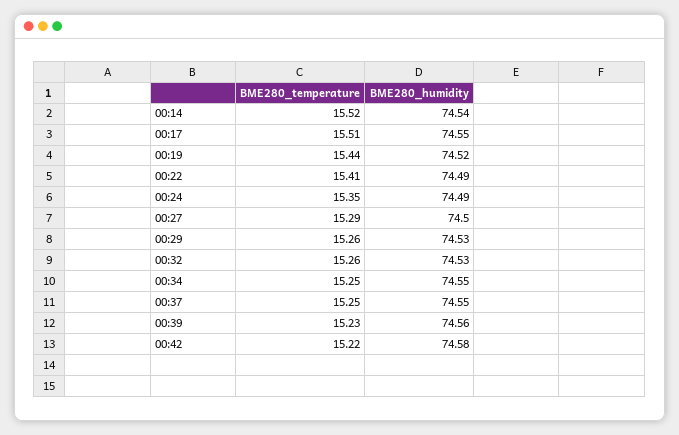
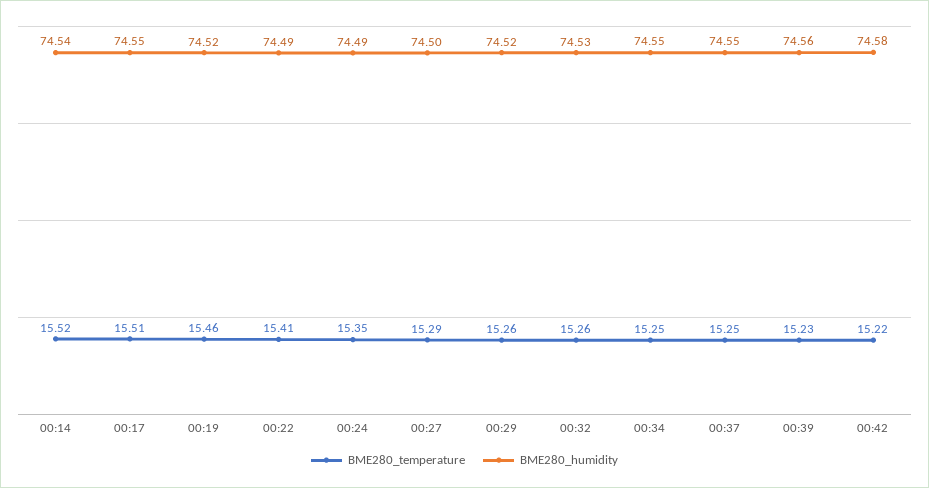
  {
    "BME280_temperature": {
      "00:14": 15.52,
      "00:17": 15.51,
-     "00:19": 15.44,
+     "00:19": 15.46,
      "00:22": 15.41,
      "00:24": 15.35,
      "00:27": 15.29,
      "00:29": 15.26,
      "00:32": 15.26,
      "00:34": 15.25,
      "00:37": 15.25,
      "00:39": 15.23,
      "00:42": 15.22
    },
    "BME280_humidity": {
      "00:14": 74.54,
      "00:17": 74.55,
      "00:19": 74.52,
      "00:22": 74.49,
      "00:24": 74.49,
      "00:27": 74.5,
-     "00:29": 74.53,
+     "00:29": 74.52,
      "00:32": 74.53,
      "00:34": 74.55,
      "00:37": 74.55,
      "00:39": 74.56,
      "00:42": 74.58
    }
  }

